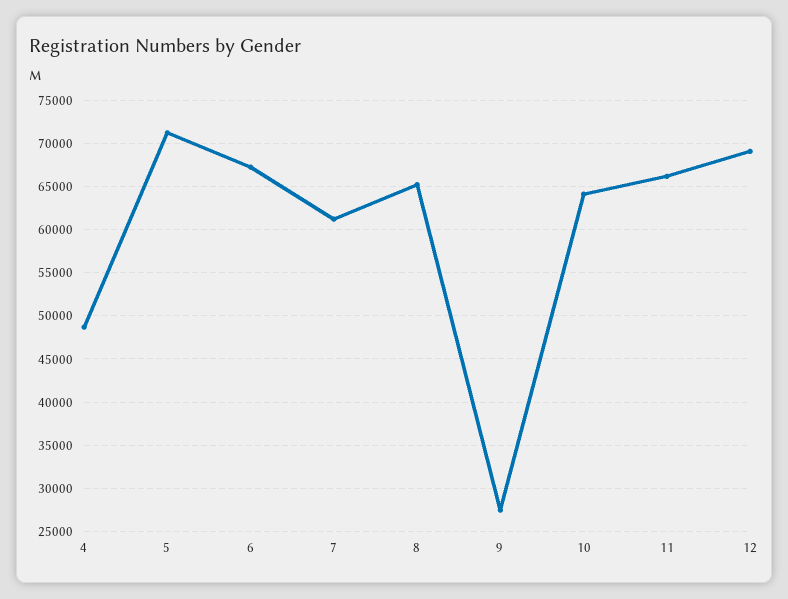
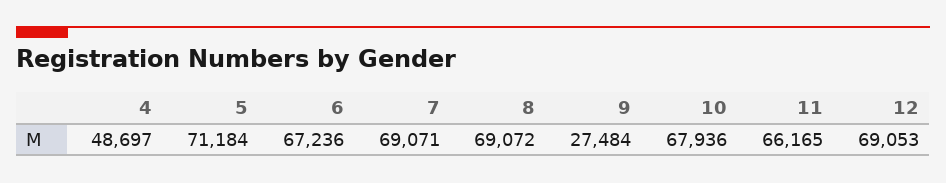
  {
    "4": 48697,
    "5": 71184,
    "6": 67236,
-   "7": 61000,
+   "7": 69071,
-   "8": 65000,
+   "8": 69072,
    "9": 27484,
-   "10": 64000,
+   "10": 67936,
    "11": 66165,
    "12": 69053
  }

